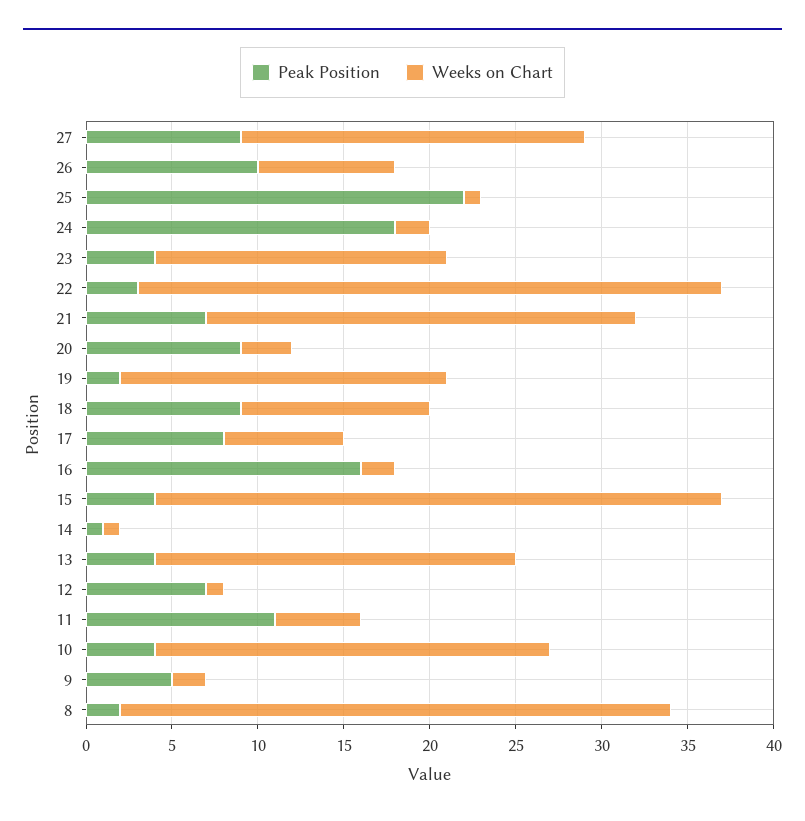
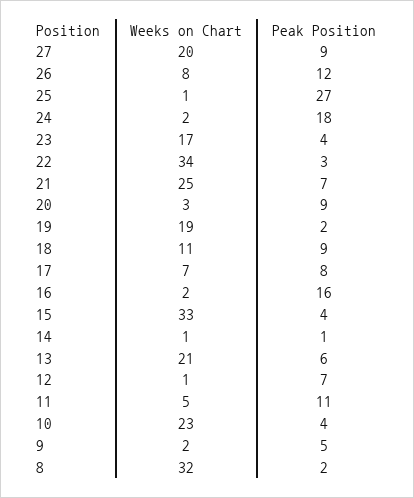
  {
    "Peak Position": {
      "27": 9,
-     "26": 10,
+     "26": 12,
-     "25": 22,
+     "25": 27,
      "24": 18,
      "23": 4,
      "22": 3,
      "21": 7,
      "20": 9,
      "19": 2,
      "18": 9,
      "17": 8,
      "16": 16,
      "15": 4,
      "14": 1,
-     "13": 4,
+     "13": 6,
      "12": 7,
      "11": 11,
      "10": 4,
      "9": 5,
      "8": 2
    },
    "Weeks on Chart": {
      "27": 20,
      "26": 8,
      "25": 1,
      "24": 2,
      "23": 17,
      "22": 34,
      "21": 25,
      "20": 3,
      "19": 19,
      "18": 11,
      "17": 7,
      "16": 2,
      "15": 33,
      "14": 1,
      "13": 21,
      "12": 1,
      "11": 5,
      "10": 23,
      "9": 2,
      "8": 32
    }
  }

